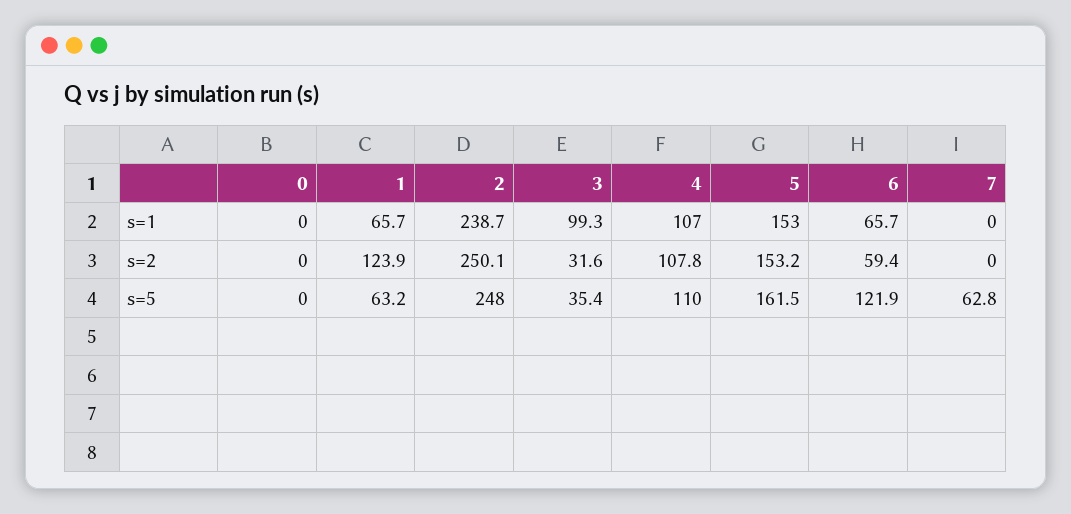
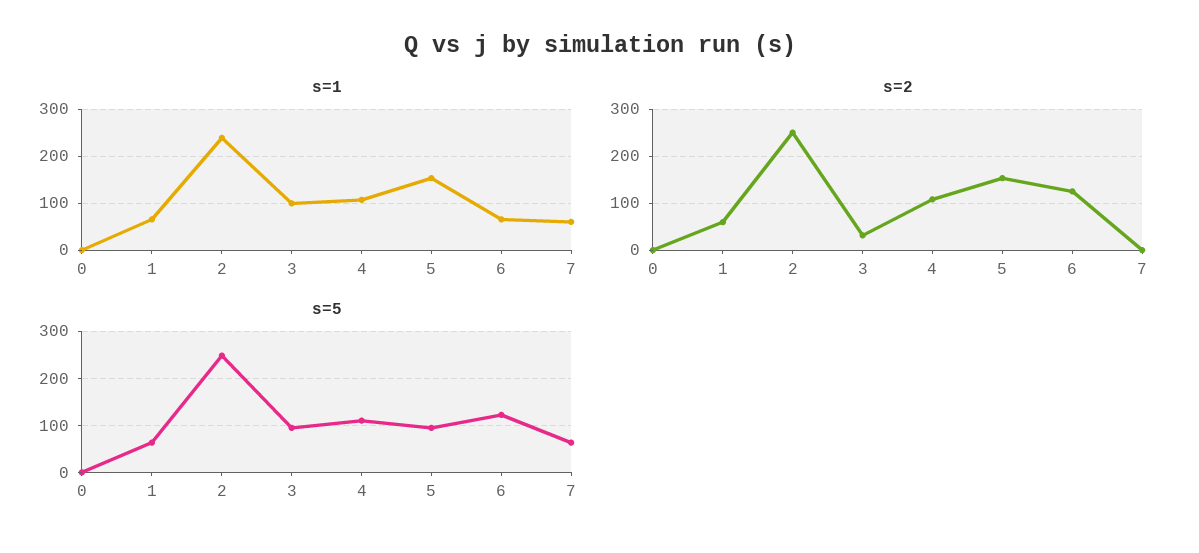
  {
    "s=1": {
      "0": 0,
      "1": 65.7,
      "2": 238.7,
      "3": 99.3,
      "4": 107,
      "5": 153,
      "6": 65.7,
-     "7": 0
+     "7": 60
    },
    "s=2": {
      "0": 0,
-     "1": 123.9,
+     "1": 60,
      "2": 250.1,
      "3": 31.6,
      "4": 107.8,
      "5": 153.2,
-     "6": 59.4,
+     "6": 120,
      "7": 0
    },
    "s=5": {
      "0": 0,
      "1": 63.2,
      "2": 248,
-     "3": 35.4,
+     "3": 100,
      "4": 110,
-     "5": 161.5,
+     "5": 100,
      "6": 121.9,
      "7": 62.8
    }
  }

